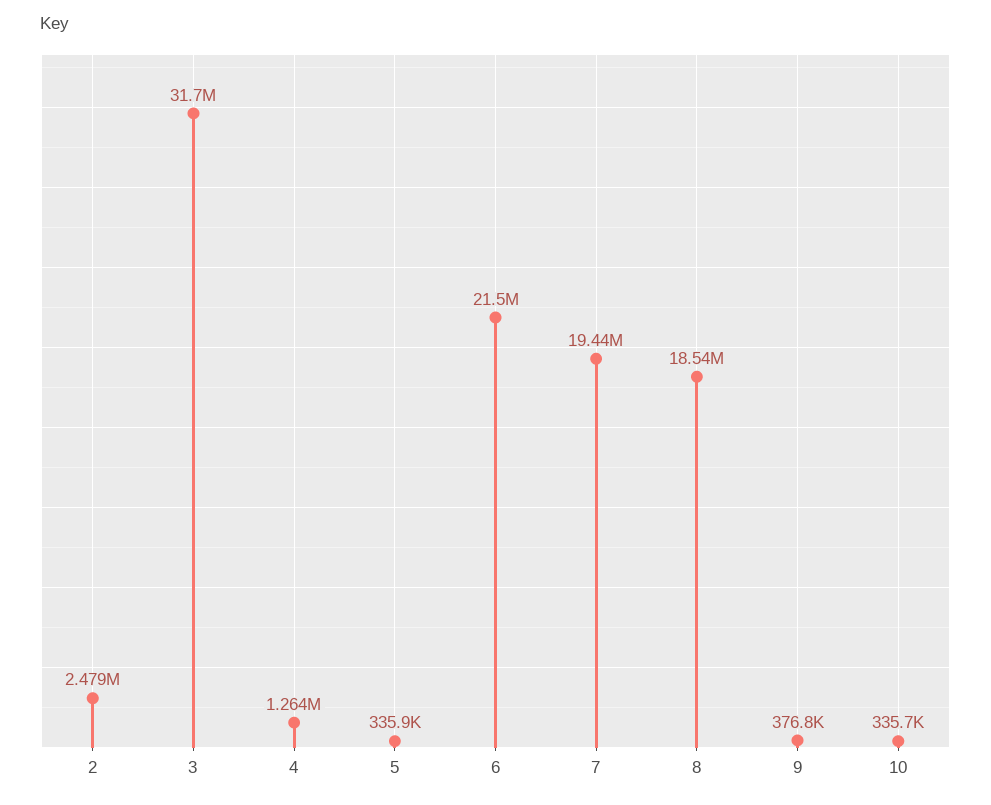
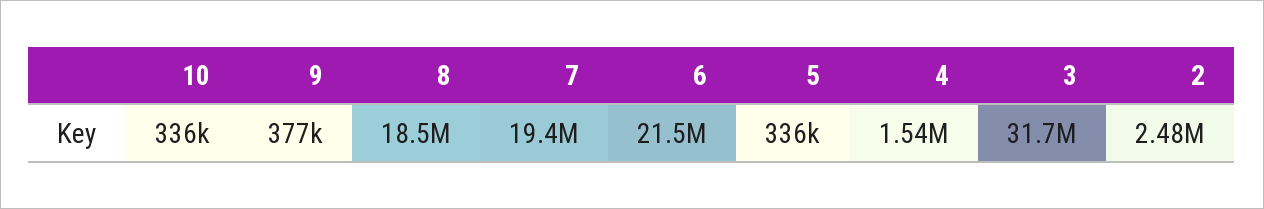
  {
    "2": 2479000,
    "3": 31700000,
-   "4": 1264000,
+   "4": 1540000,
    "5": 335900,
    "6": 21500000,
    "7": 19440000,
    "8": 18540000,
    "9": 376800,
    "10": 335700
  }

